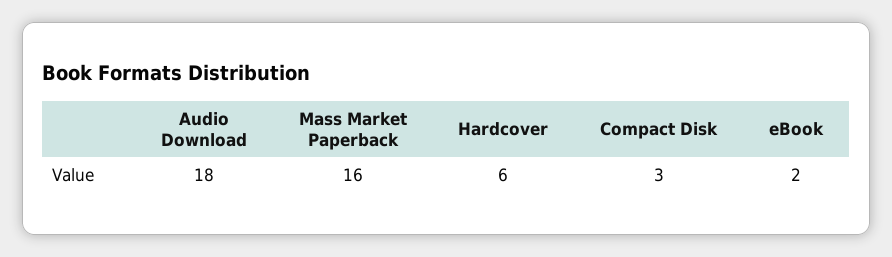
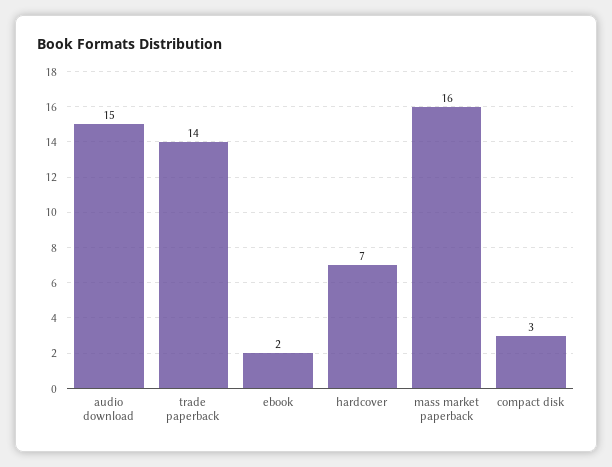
  {
-   "Audio Download": 18,
+   "Audio Download": 15,
    "Mass Market Paperback": 16,
-   "Hardcover": 6,
+   "Hardcover": 7,
    "Compact Disk": 3,
-   "eBook": 2
+   "eBook": 2,
+   "trade paperback": 14
  }

